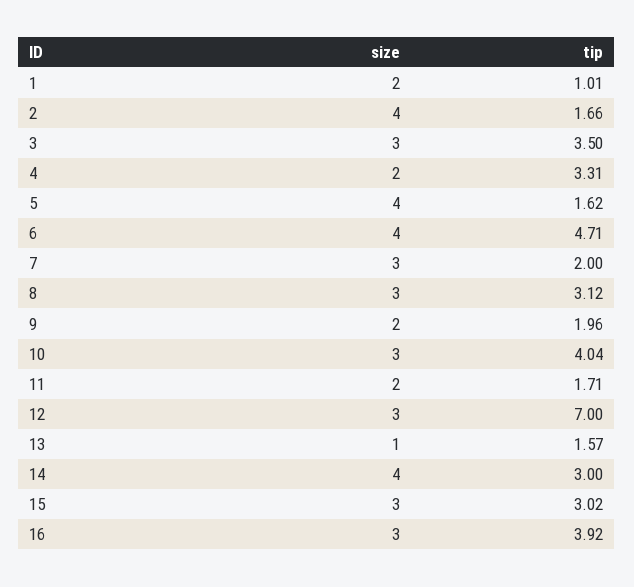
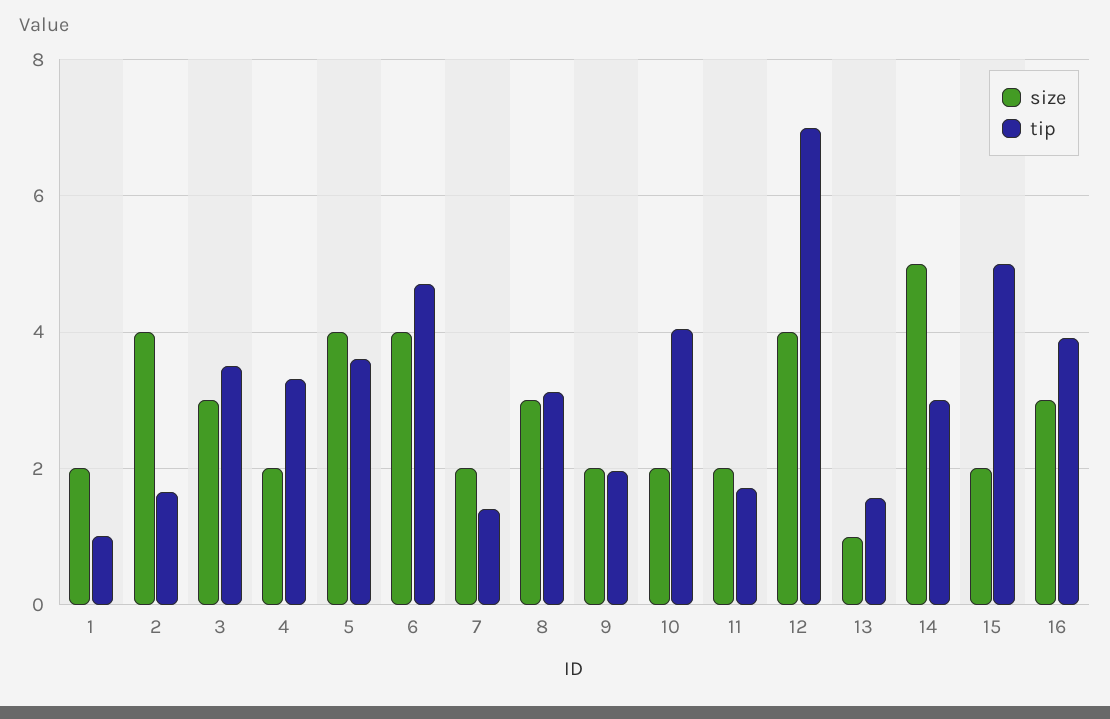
  {
    "size": {
      "1": 2,
      "2": 4,
      "3": 3,
      "4": 2,
      "5": 4,
      "6": 4,
-     "7": 3,
+     "7": 2,
      "8": 3,
      "9": 2,
-     "10": 3,
+     "10": 2,
      "11": 2,
-     "12": 3,
+     "12": 4,
      "13": 1,
-     "14": 4,
+     "14": 5,
-     "15": 3,
+     "15": 2,
      "16": 3
    },
    "tip": {
      "1": 1.01,
      "2": 1.66,
      "3": 3.5,
      "4": 3.31,
-     "5": 1.62,
+     "5": 3.6,
      "6": 4.71,
-     "7": 2,
+     "7": 1.4,
      "8": 3.12,
      "9": 1.96,
      "10": 4.04,
      "11": 1.71,
      "12": 7,
      "13": 1.57,
      "14": 3,
-     "15": 3.02,
+     "15": 5,
      "16": 3.92
    }
  }

